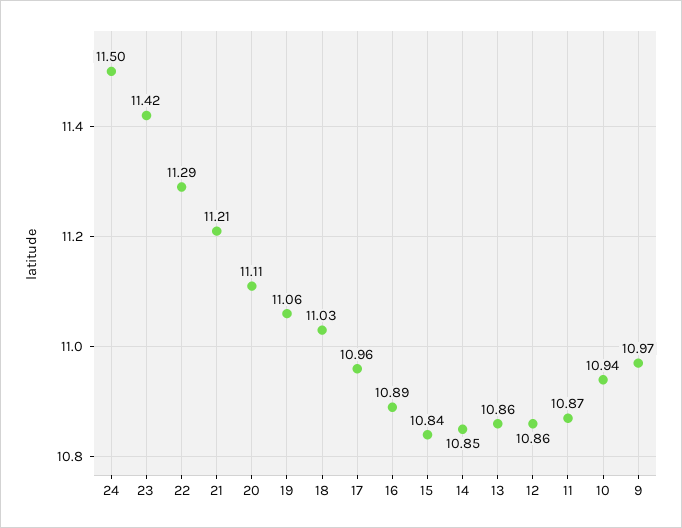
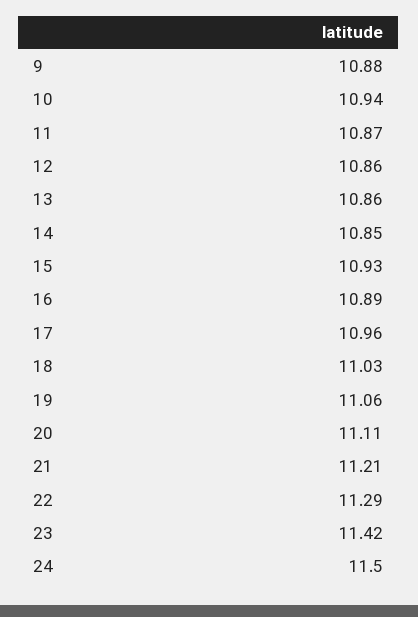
  {
    "24": 11.5,
    "23": 11.42,
    "22": 11.29,
    "21": 11.21,
    "20": 11.11,
    "19": 11.06,
    "18": 11.03,
    "17": 10.96,
    "16": 10.89,
-   "15": 10.84,
+   "15": 10.93,
    "14": 10.85,
    "13": 10.86,
    "12": 10.86,
    "11": 10.87,
    "10": 10.94,
-   "9": 10.97
+   "9": 10.88
  }

